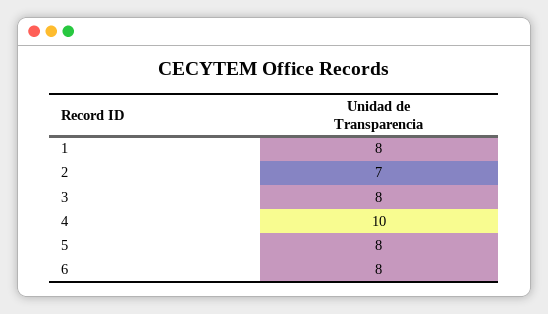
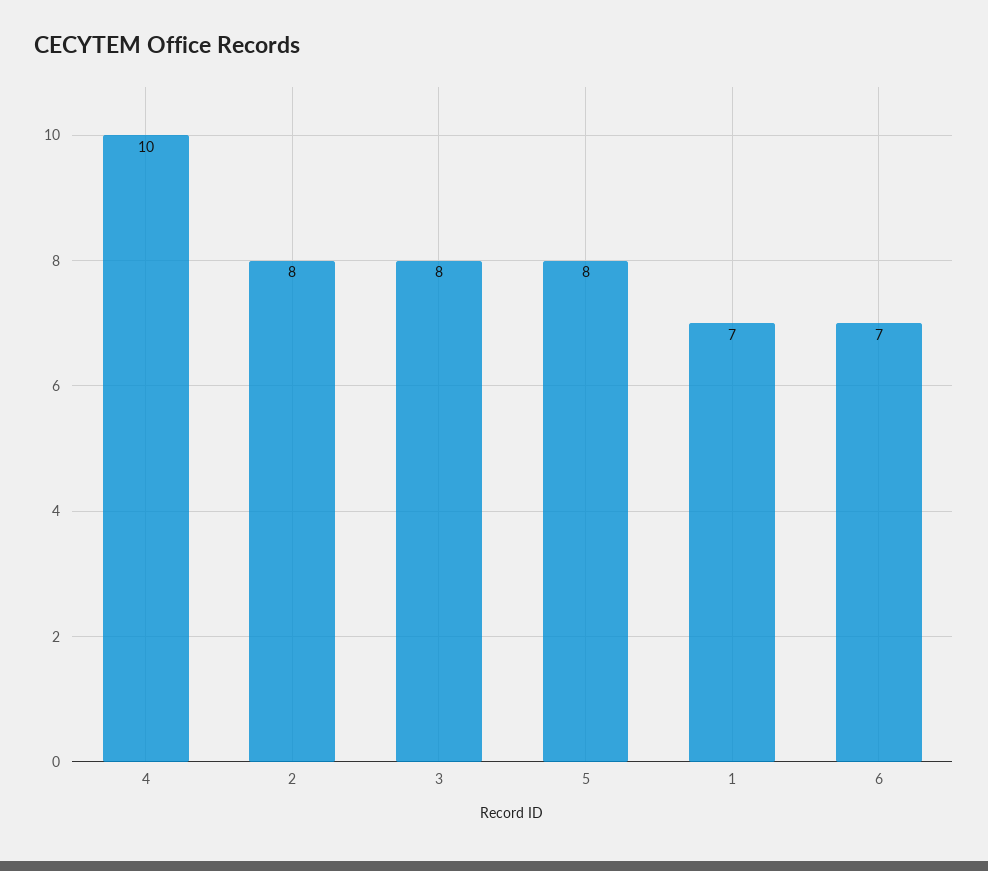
  {
-   "1": 8,
+   "1": 7,
-   "2": 7,
+   "2": 8,
    "3": 8,
    "4": 10,
    "5": 8,
-   "6": 8
+   "6": 7
  }

